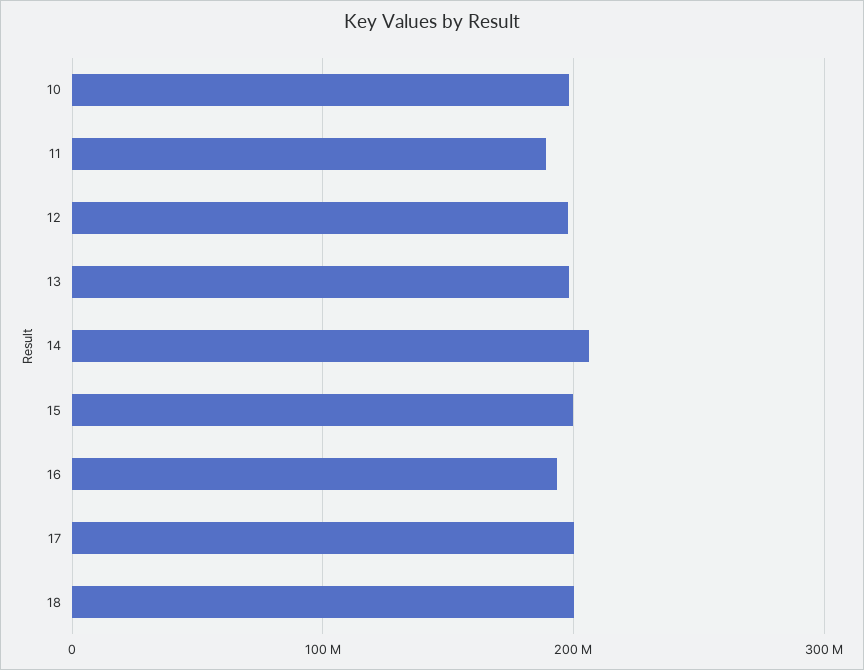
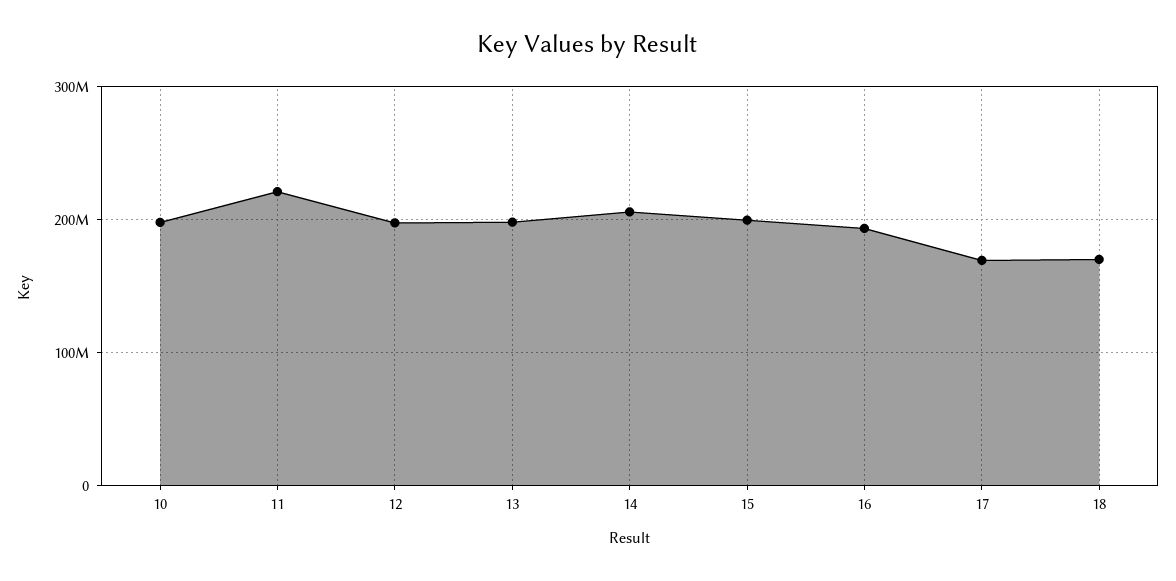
  {
    "10": 200000000,
-   "11": 190000000,
+   "11": 220000000,
    "12": 200000000,
    "13": 200000000,
    "14": 210000000,
    "15": 200000000,
    "16": 190000000,
-   "17": 200000000,
+   "17": 170000000,
-   "18": 200000000
+   "18": 170000000
  }

